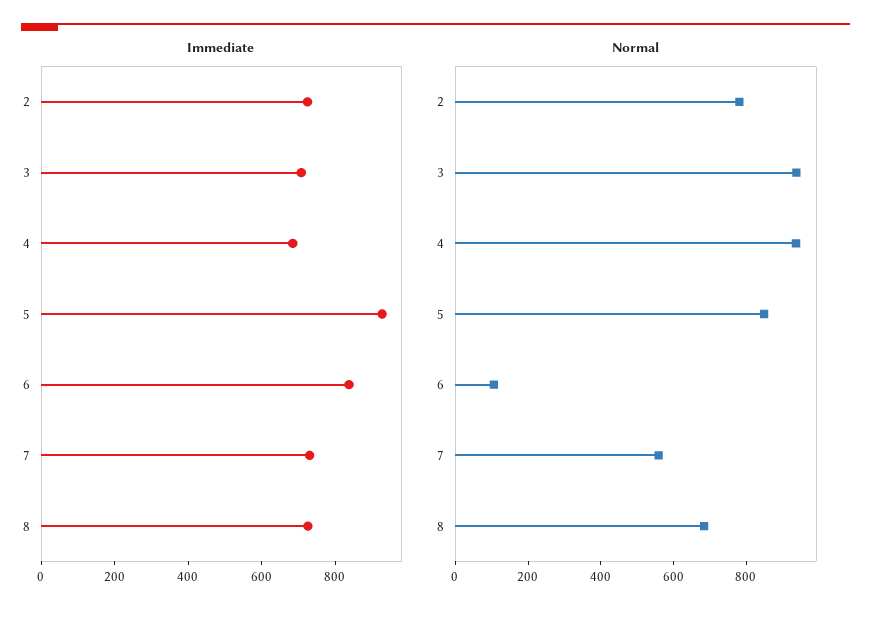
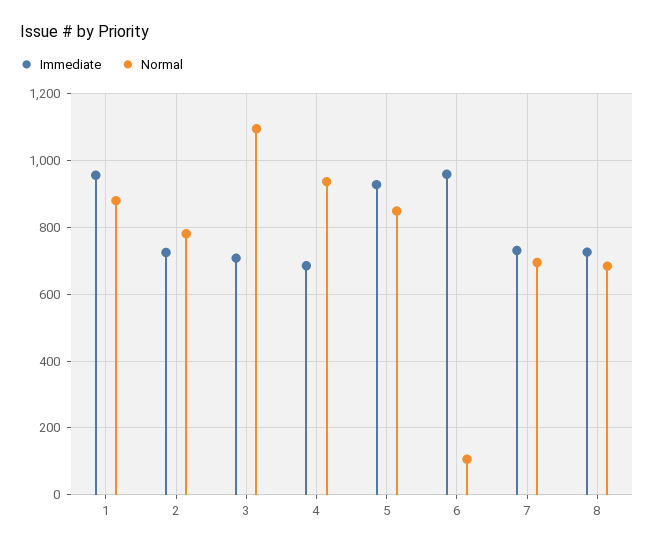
  {
    "Immediate": {
      "2": 720,
      "3": 700,
      "4": 680,
      "5": 920,
-     "6": 850,
+     "6": 960,
      "7": 740,
-     "8": 720
+     "8": 720,
+     "1": 960
    },
    "Normal": {
      "2": 780,
-     "3": 950,
+     "3": 1100,
      "4": 940,
      "5": 840,
      "6": 100,
-     "7": 550,
+     "7": 700,
-     "8": 680
+     "8": 680,
+     "1": 880
    }
  }

